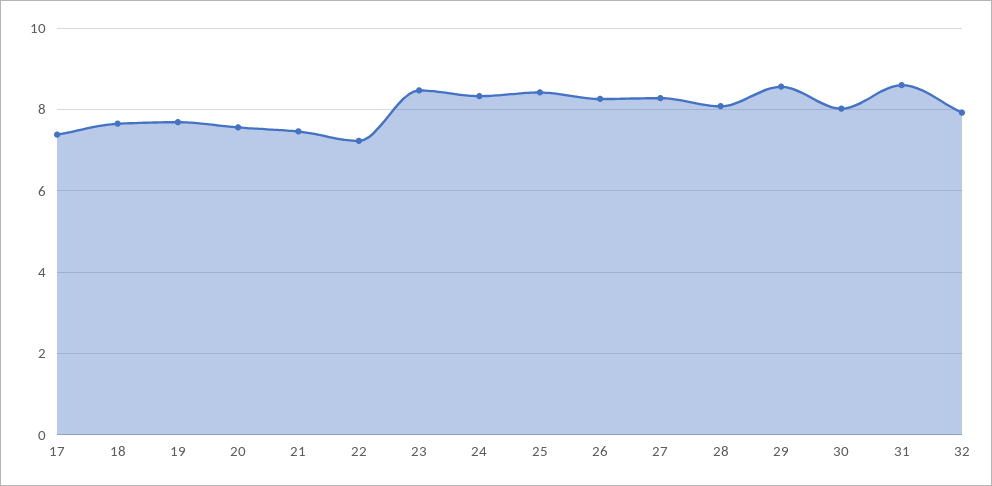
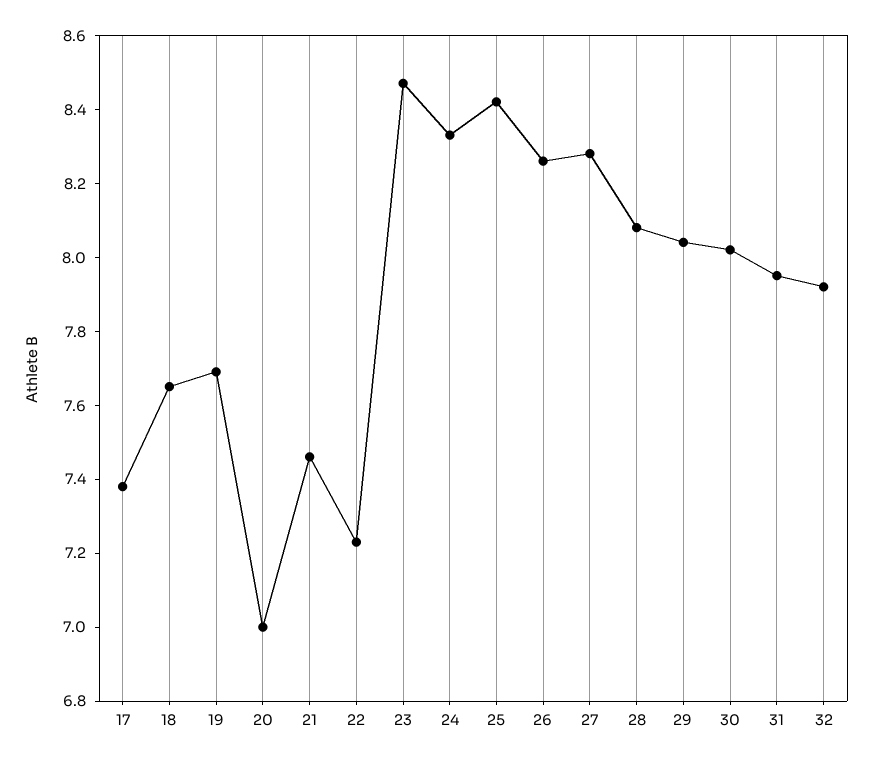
  {
    "17": 7.4,
    "18": 7.65,
    "19": 7.7,
-   "20": 7.6,
+   "20": 7,
    "21": 7.45,
    "22": 7.25,
    "23": 8.45,
    "24": 8.35,
    "25": 8.4,
    "26": 8.25,
    "27": 8.3,
    "28": 8.1,
-   "29": 8.6,
+   "29": 8.05,
    "30": 8,
-   "31": 8.6,
+   "31": 7.95,
    "32": 7.9
  }

